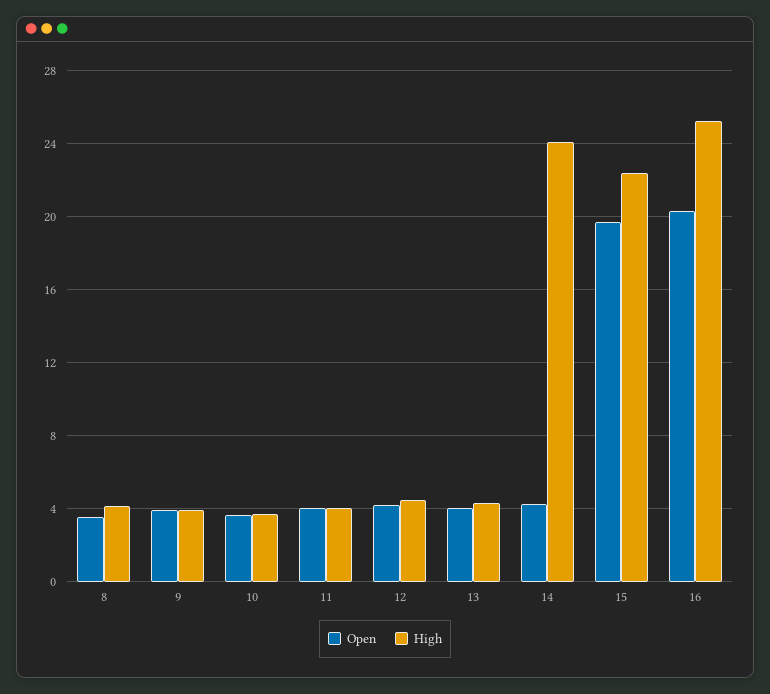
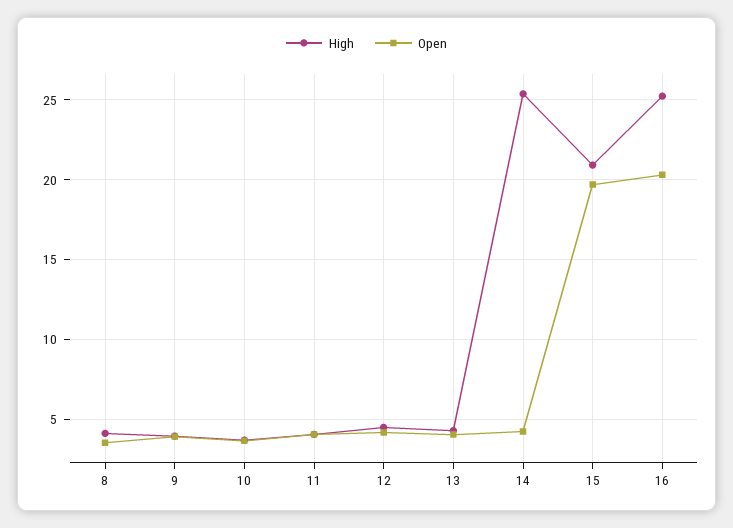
  {
    "Open": {
      "8": 3.5,
      "9": 4,
      "10": 3.5,
      "11": 4,
      "12": 4,
      "13": 4,
      "14": 4.5,
      "15": 19.5,
      "16": 20.5
    },
    "High": {
      "8": 4,
      "9": 4,
      "10": 3.5,
      "11": 4,
      "12": 4.5,
      "13": 4.5,
-     "14": 24,
+     "14": 25.5,
-     "15": 22.5,
+     "15": 21,
      "16": 25
    }
  }

